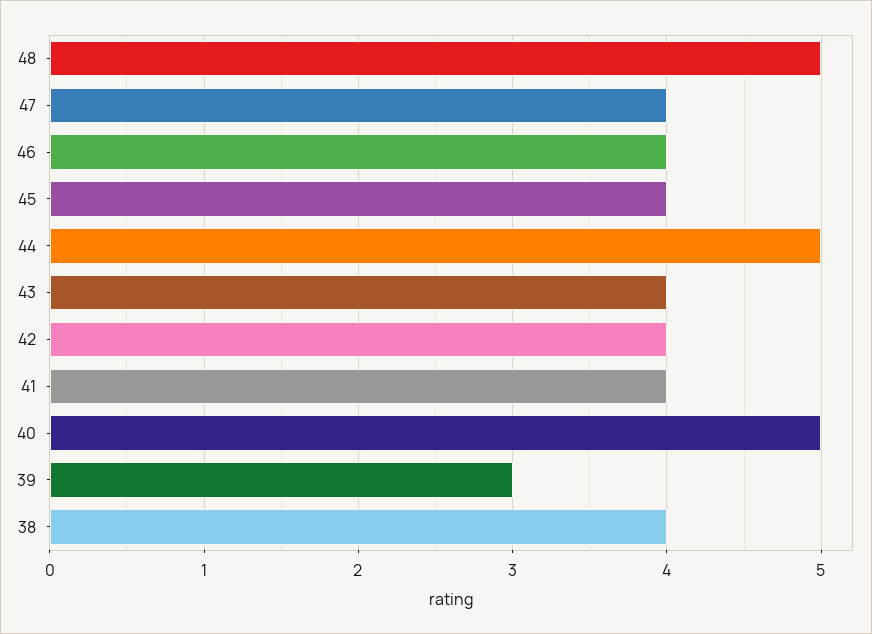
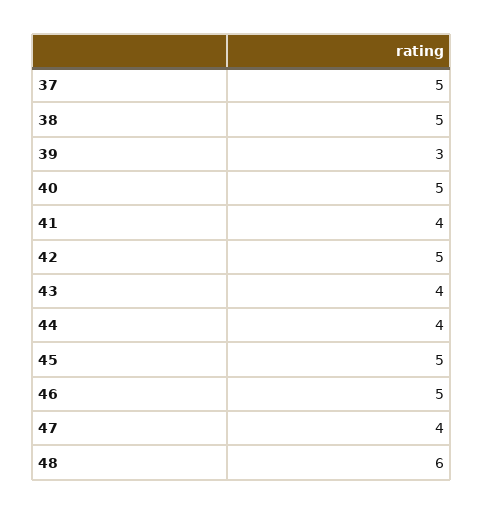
  {
-   "48": 5,
+   "48": 6,
    "47": 4,
-   "46": 4,
+   "46": 5,
-   "45": 4,
+   "45": 5,
-   "44": 5,
+   "44": 4,
    "43": 4,
-   "42": 4,
+   "42": 5,
    "41": 4,
    "40": 5,
    "39": 3,
-   "38": 4
+   "38": 5,
+   "37": 5
  }

